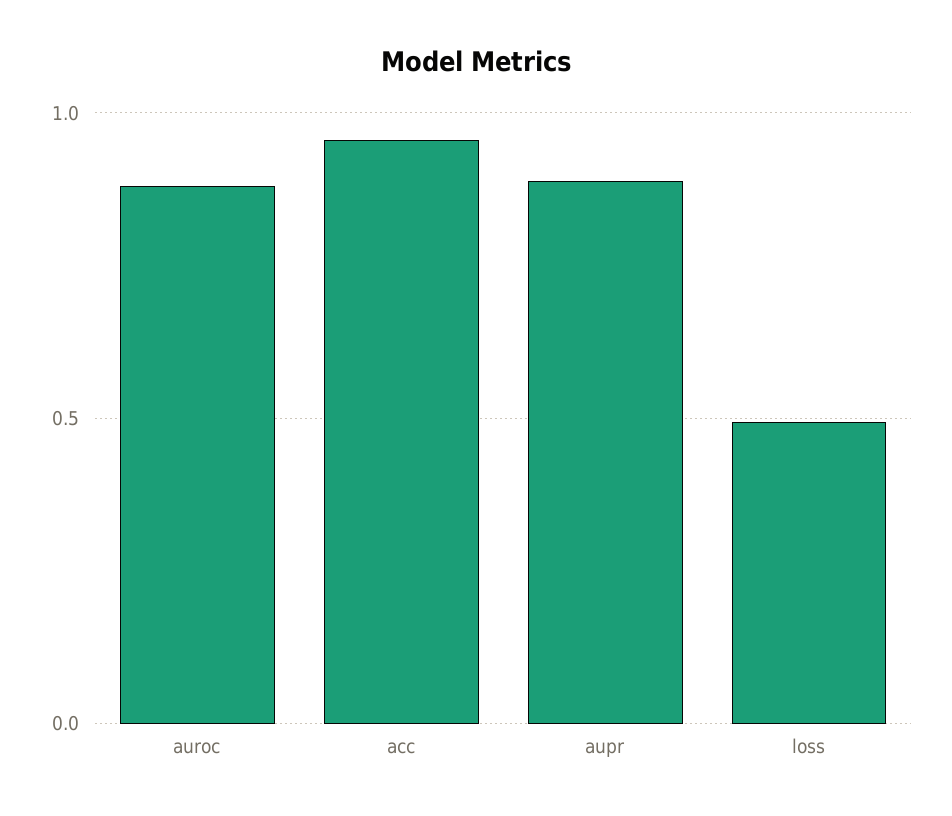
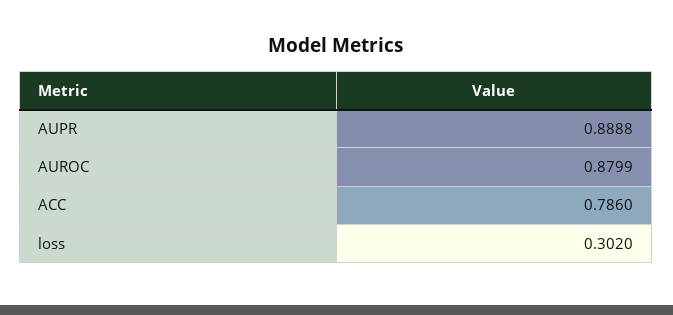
  {
    "auroc": 0.8799,
-   "acc": 0.95,
+   "acc": 0.786,
    "aupr": 0.8888,
-   "loss": 0.5
+   "loss": 0.302
  }

